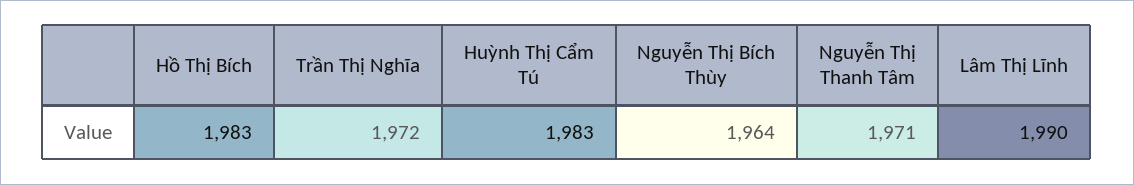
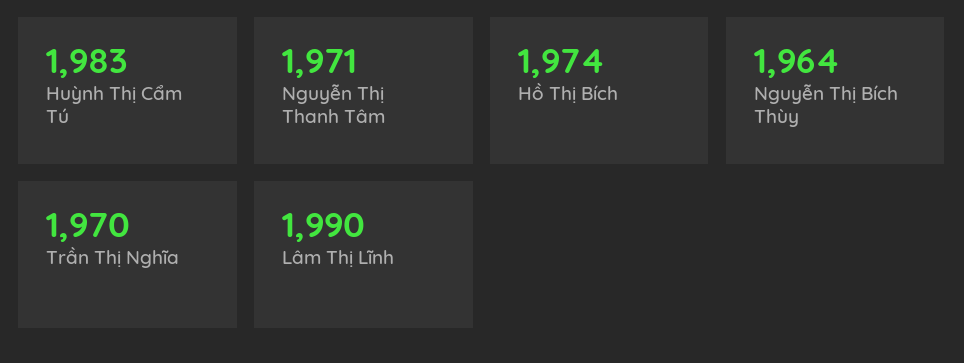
  {
-   "Hồ Thị Bích": 1983,
+   "Hồ Thị Bích": 1974,
-   "Trần Thị Nghĩa": 1972,
+   "Trần Thị Nghĩa": 1970,
    "Huỳnh Thị Cẩm Tú": 1983,
    "Nguyễn Thị Bích Thùy": 1964,
    "Nguyễn Thị Thanh Tâm": 1971,
    "Lâm Thị Lĩnh": 1990
  }

